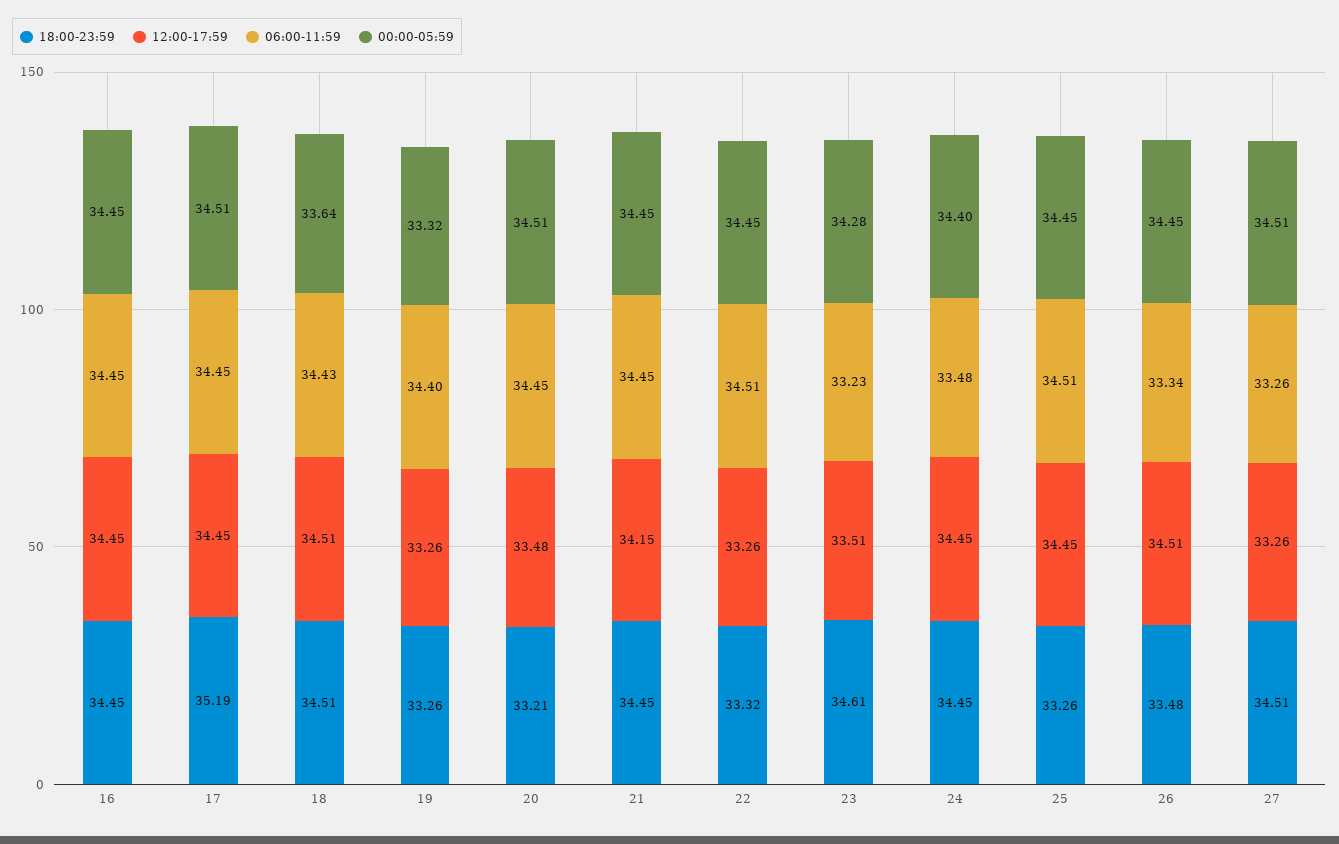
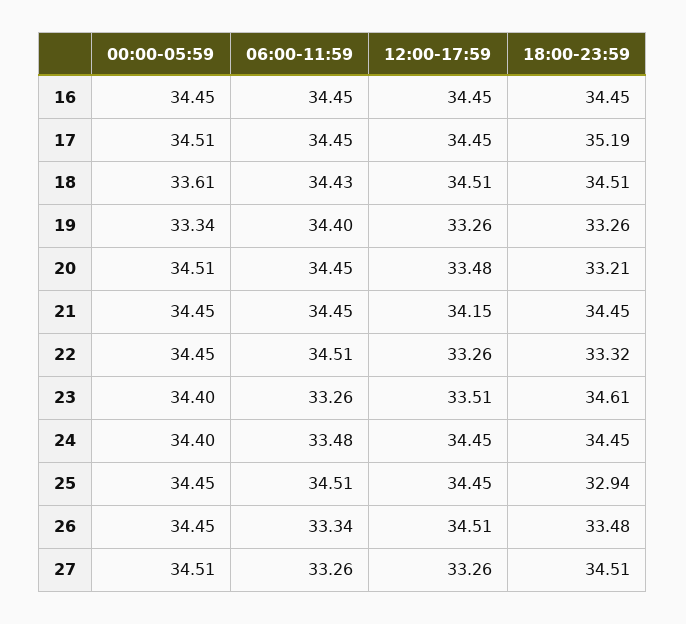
  {
    "18:00-23:59": {
      "16": 34.45,
      "17": 35.19,
      "18": 34.51,
      "19": 33.26,
      "20": 33.21,
      "21": 34.45,
      "22": 33.32,
      "23": 34.61,
      "24": 34.45,
-     "25": 33.26,
+     "25": 32.94,
      "26": 33.48,
      "27": 34.51
    },
    "12:00-17:59": {
      "16": 34.45,
      "17": 34.45,
      "18": 34.51,
      "19": 33.26,
      "20": 33.48,
      "21": 34.15,
      "22": 33.26,
      "23": 33.51,
      "24": 34.45,
      "25": 34.45,
      "26": 34.51,
      "27": 33.26
    },
    "06:00-11:59": {
      "16": 34.45,
      "17": 34.45,
      "18": 34.43,
      "19": 34.4,
      "20": 34.45,
      "21": 34.45,
      "22": 34.51,
-     "23": 33.23,
+     "23": 33.26,
      "24": 33.48,
      "25": 34.51,
      "26": 33.34,
      "27": 33.26
    },
    "00:00-05:59": {
      "16": 34.45,
      "17": 34.51,
-     "18": 33.64,
+     "18": 33.61,
-     "19": 33.32,
+     "19": 33.34,
      "20": 34.51,
      "21": 34.45,
      "22": 34.45,
-     "23": 34.28,
+     "23": 34.4,
      "24": 34.4,
      "25": 34.45,
      "26": 34.45,
      "27": 34.51
    }
  }

